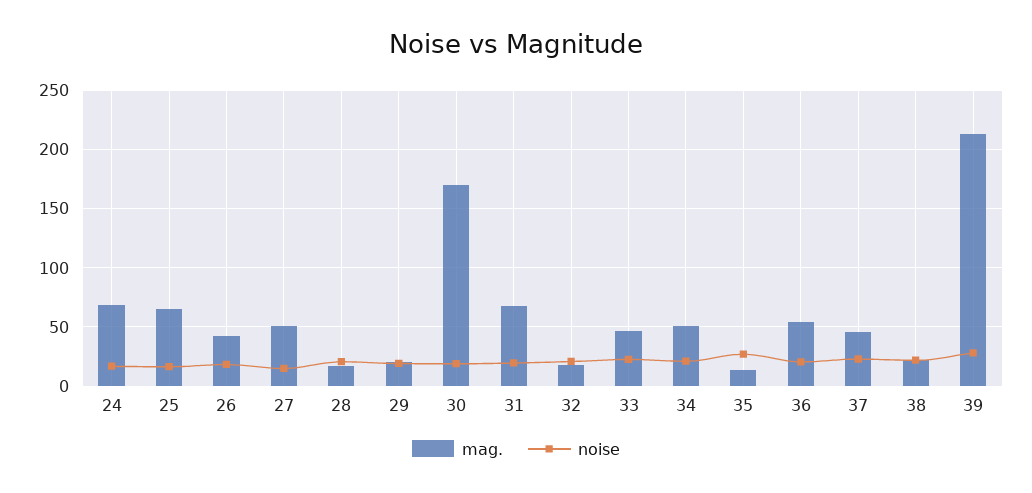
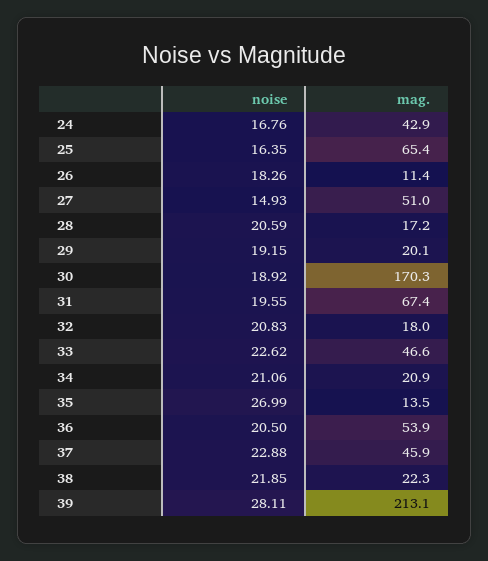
  {
    "mag.": {
-     "24": 70,
+     "24": 42.9,
      "25": 65.4,
-     "26": 40,
+     "26": 11.4,
      "27": 51,
      "28": 17.2,
      "29": 20.1,
      "30": 170.3,
      "31": 67.4,
      "32": 18,
      "33": 46.6,
-     "34": 50,
+     "34": 20.9,
      "35": 13.5,
      "36": 53.9,
      "37": 45.9,
      "38": 22.3,
      "39": 213.1
    },
    "noise": {
      "24": 16.76,
      "25": 16.35,
      "26": 18.26,
      "27": 14.93,
      "28": 20.59,
      "29": 19.15,
      "30": 18.92,
      "31": 19.55,
      "32": 20.83,
      "33": 22.62,
      "34": 21.06,
      "35": 26.99,
      "36": 20.5,
      "37": 22.88,
      "38": 21.85,
      "39": 28.11
    }
  }

